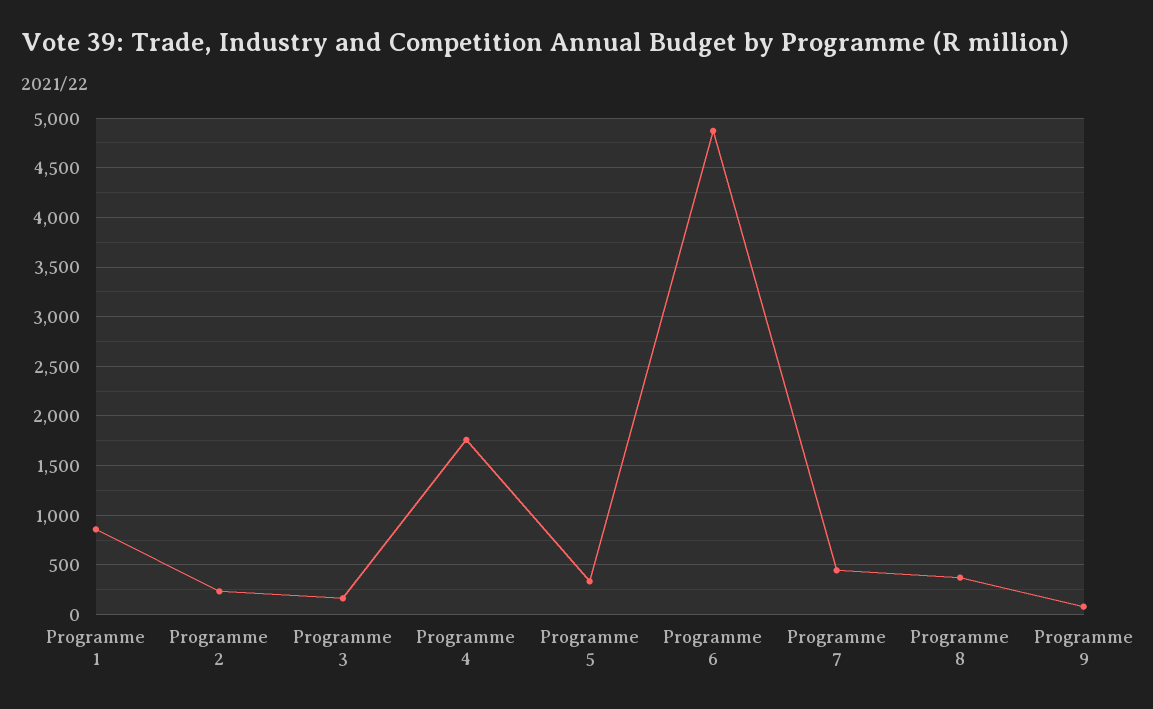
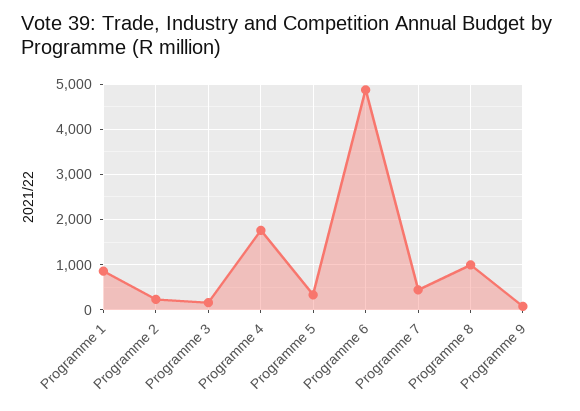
  {
    "Programme 1": 900,
    "Programme 2": 200,
    "Programme 3": 200,
    "Programme 4": 1800,
    "Programme 5": 300,
    "Programme 6": 4900,
    "Programme 7": 400,
-   "Programme 8": 400,
+   "Programme 8": 1000,
    "Programme 9": 100
  }

